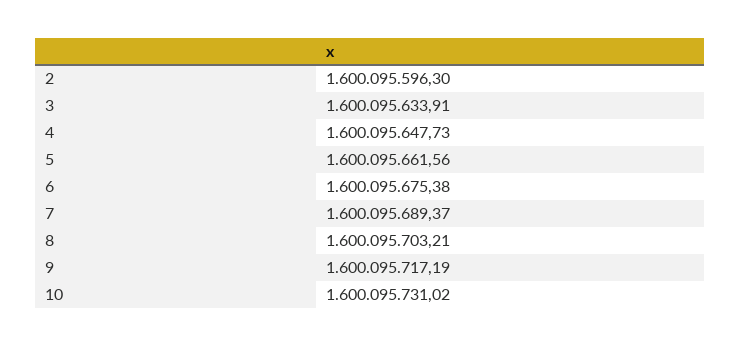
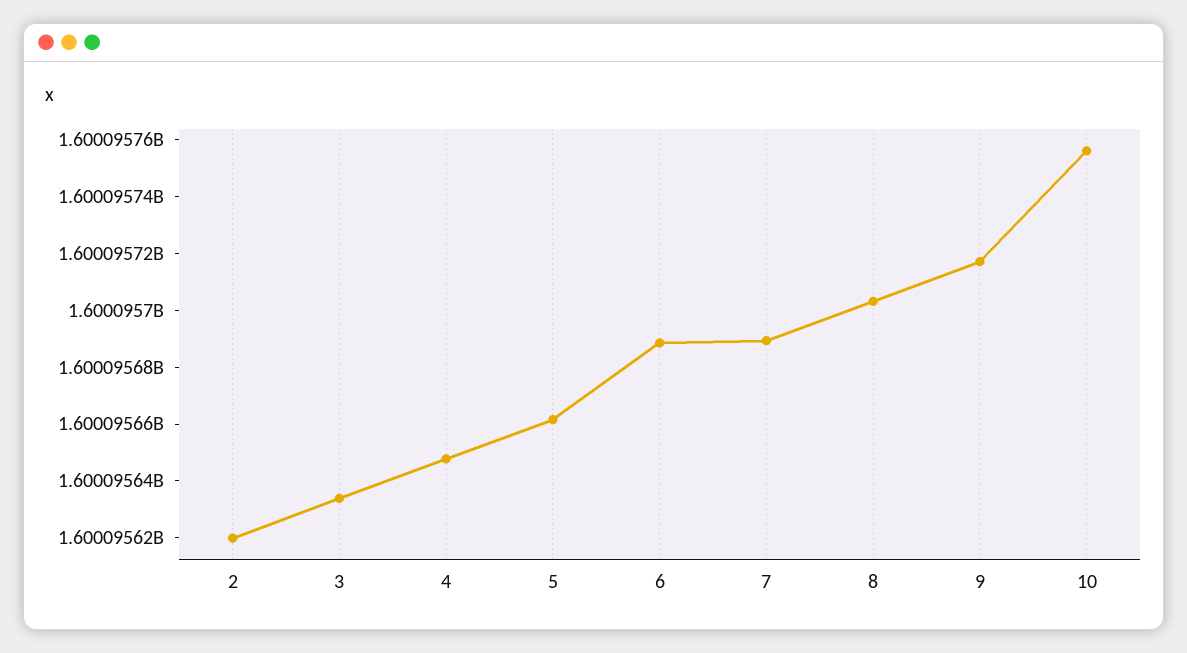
  {
-   "2": 1600095596.3,
+   "2": 1600095620,
    "3": 1600095633.91,
    "4": 1600095647.73,
    "5": 1600095661.56,
-   "6": 1600095675.38,
+   "6": 1600095690,
    "7": 1600095689.37,
    "8": 1600095703.21,
    "9": 1600095717.19,
-   "10": 1600095731.02
+   "10": 1600095755
  }

